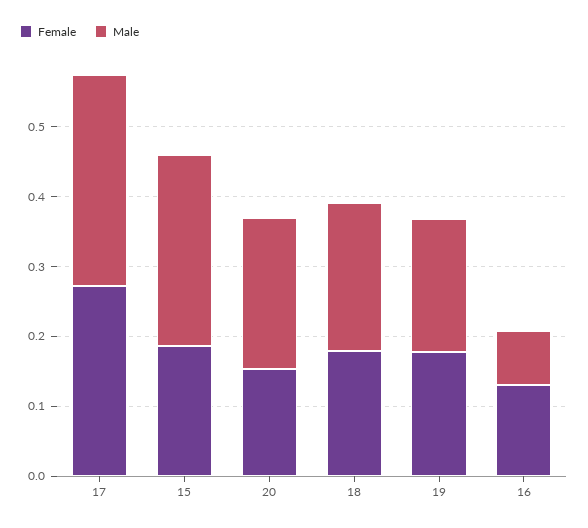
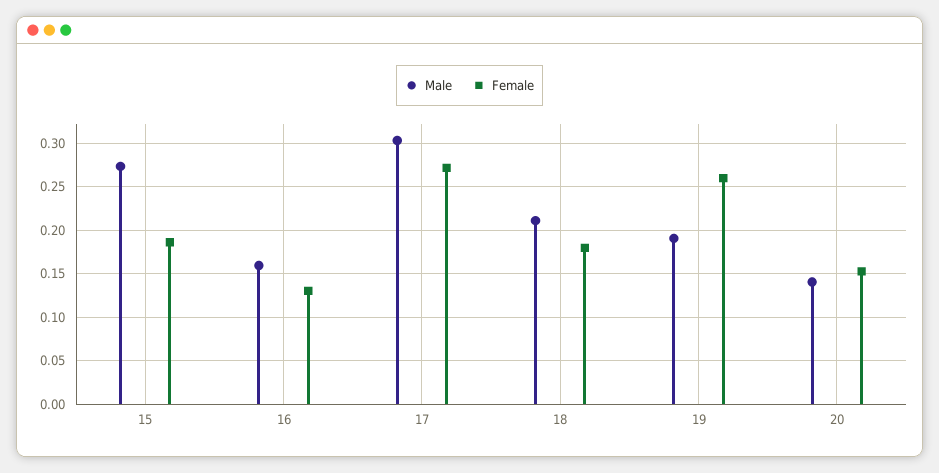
  {
    "Female": {
      "17": 0.27,
      "15": 0.19,
      "20": 0.15,
      "18": 0.18,
-     "19": 0.18,
+     "19": 0.26,
      "16": 0.13
    },
    "Male": {
      "17": 0.3,
      "15": 0.27,
-     "20": 0.22,
+     "20": 0.14,
      "18": 0.21,
      "19": 0.19,
-     "16": 0.08
+     "16": 0.16
    }
  }

